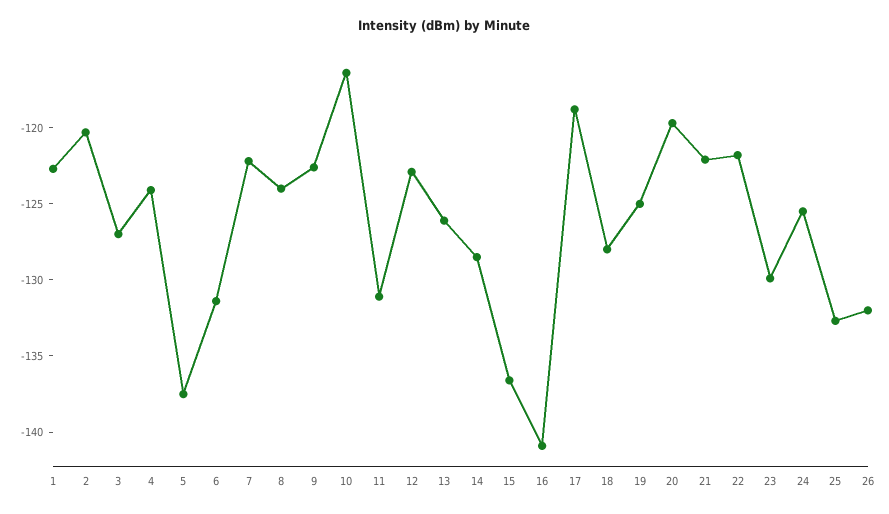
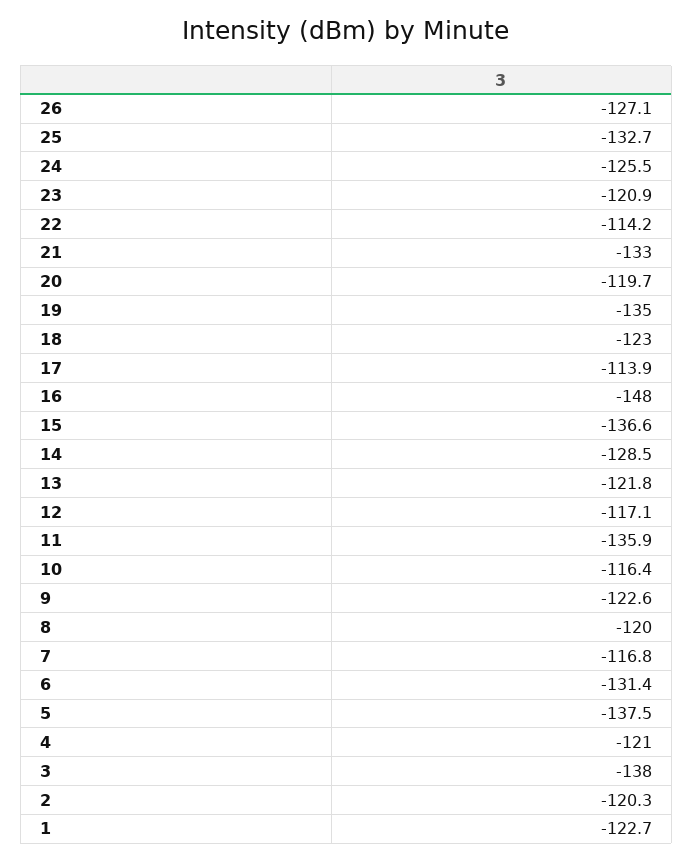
  {
    "1": -122.7,
    "2": -120.3,
-   "3": -127,
+   "3": -138,
-   "4": -124,
+   "4": -121,
    "5": -137.5,
    "6": -131.4,
-   "7": -122,
+   "7": -116.8,
-   "8": -124,
+   "8": -120,
    "9": -122.6,
    "10": -116.4,
-   "11": -131,
+   "11": -135.9,
-   "12": -123,
+   "12": -117.1,
-   "13": -126,
+   "13": -121.8,
    "14": -128.5,
    "15": -136.6,
-   "16": -141,
+   "16": -148,
-   "17": -119,
+   "17": -113.9,
-   "18": -128,
+   "18": -123,
-   "19": -125,
+   "19": -135,
    "20": -119.7,
-   "21": -122,
+   "21": -133,
-   "22": -122,
+   "22": -114.2,
-   "23": -130,
+   "23": -120.9,
    "24": -125.5,
    "25": -132.7,
-   "26": -132
+   "26": -127.1
  }

